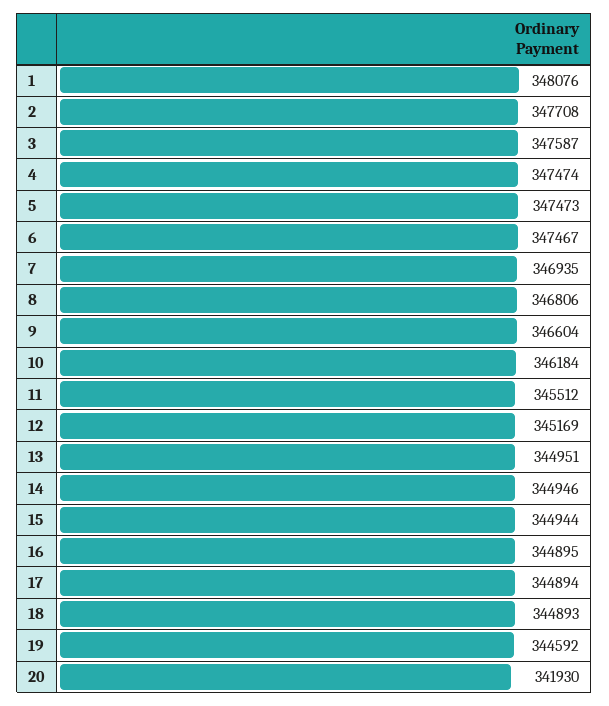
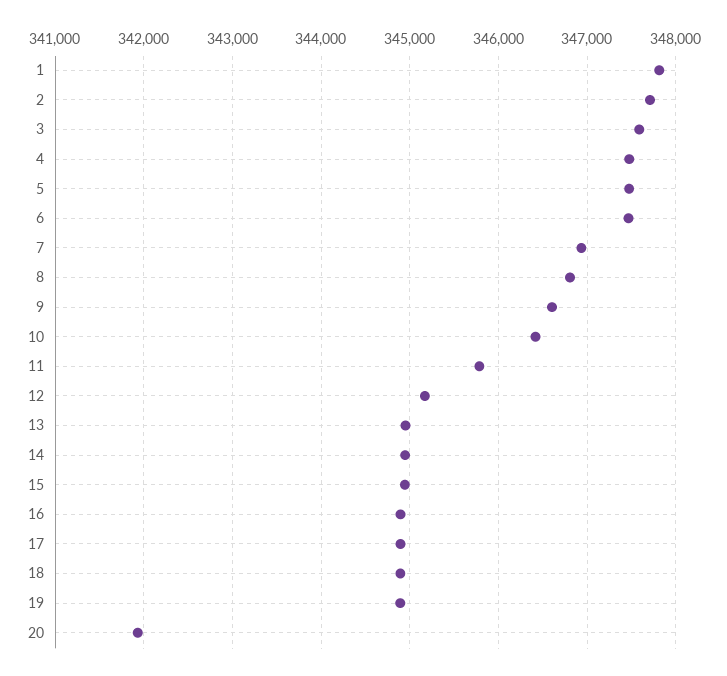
  {
-   "1": 348076,
+   "1": 347800,
    "2": 347708,
    "3": 347587,
    "4": 347474,
    "5": 347473,
    "6": 347467,
    "7": 346935,
    "8": 346806,
    "9": 346604,
-   "10": 346184,
+   "10": 346400,
-   "11": 345512,
+   "11": 345800,
    "12": 345169,
    "13": 344951,
    "14": 344946,
    "15": 344944,
    "16": 344895,
    "17": 344894,
    "18": 344893,
-   "19": 344592,
+   "19": 344900,
    "20": 341930
  }

